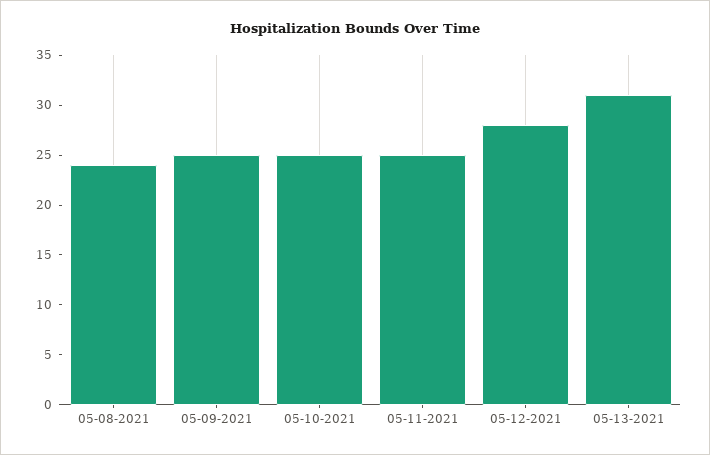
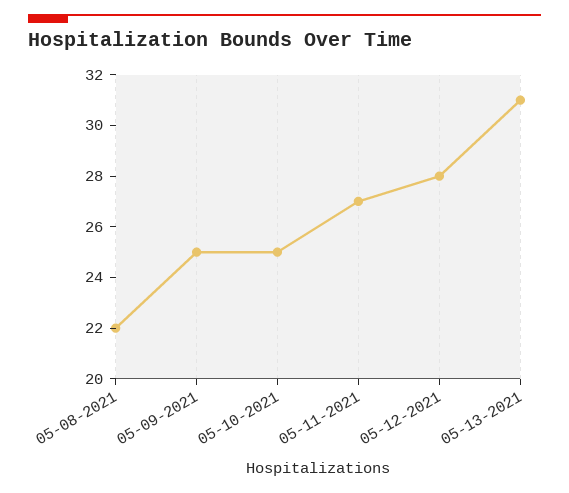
  {
-   "05-08-2021": 24,
+   "05-08-2021": 22,
    "05-09-2021": 25,
    "05-10-2021": 25,
-   "05-11-2021": 25,
+   "05-11-2021": 27,
    "05-12-2021": 28,
    "05-13-2021": 31
  }

